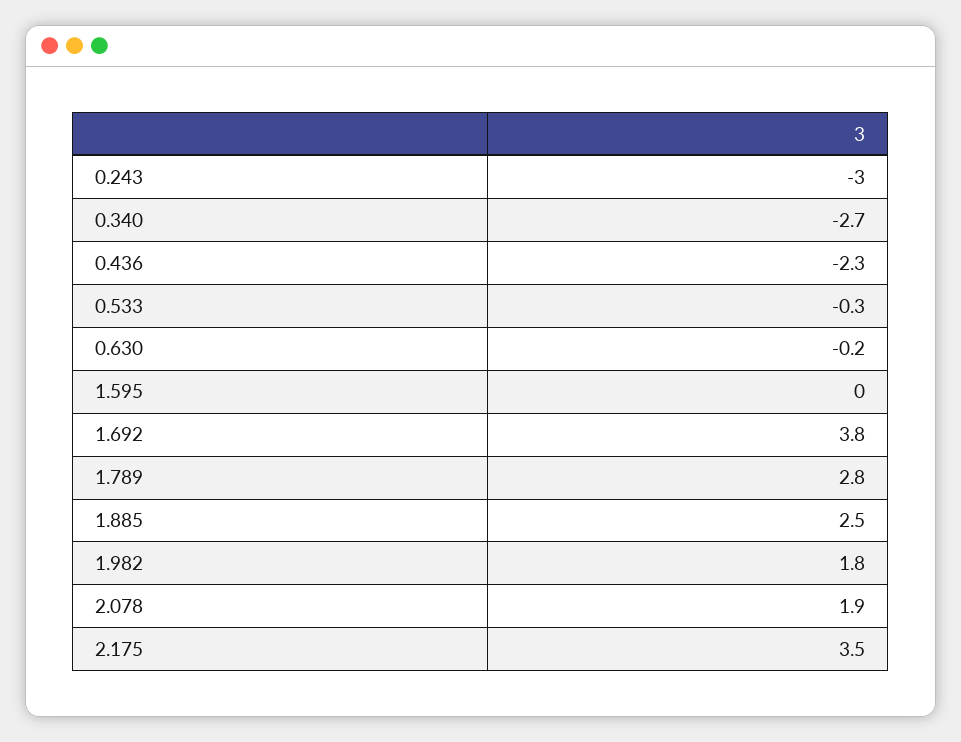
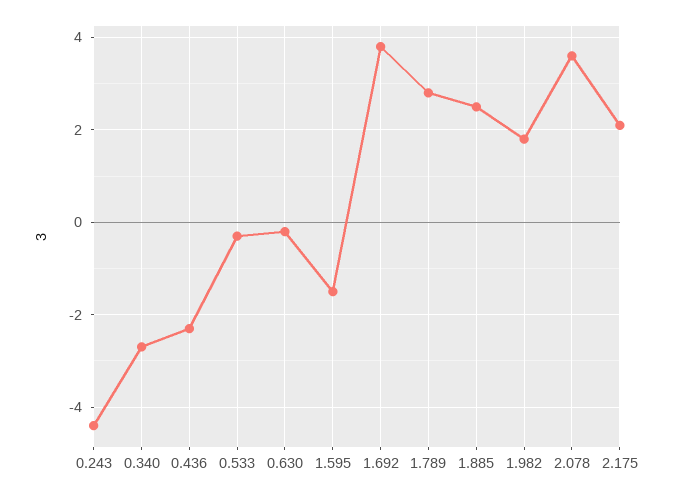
  {
-   "0.243": -3,
+   "0.243": -4.5,
    "0.340": -2.7,
    "0.436": -2.3,
    "0.533": -0.3,
    "0.630": -0.2,
-   "1.595": 0,
+   "1.595": -1.5,
    "1.692": 3.8,
    "1.789": 2.8,
    "1.885": 2.5,
    "1.982": 1.8,
-   "2.078": 1.9,
+   "2.078": 3.5,
-   "2.175": 3.5
+   "2.175": 2
  }

